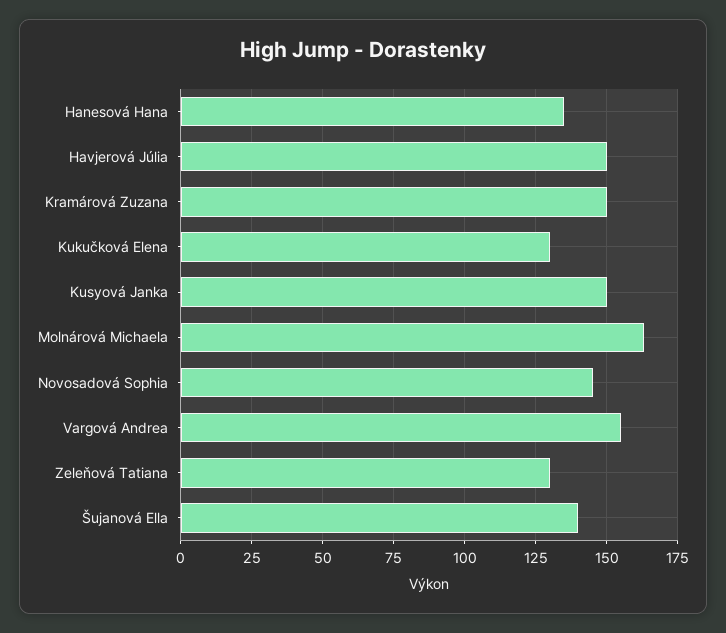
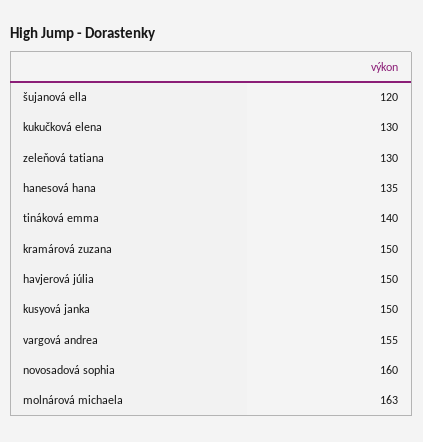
  {
    "Hanesová Hana": 135,
    "Havjerová Júlia": 150,
    "Kramárová Zuzana": 150,
    "Kukučková Elena": 130,
    "Kusyová Janka": 150,
    "Molnárová Michaela": 163,
-   "Novosadová Sophia": 145,
+   "Novosadová Sophia": 160,
    "Vargová Andrea": 155,
    "Zeleňová Tatiana": 130,
-   "Šujanová Ella": 140
+   "Šujanová Ella": 120,
+   "tináková emma": 140
  }

